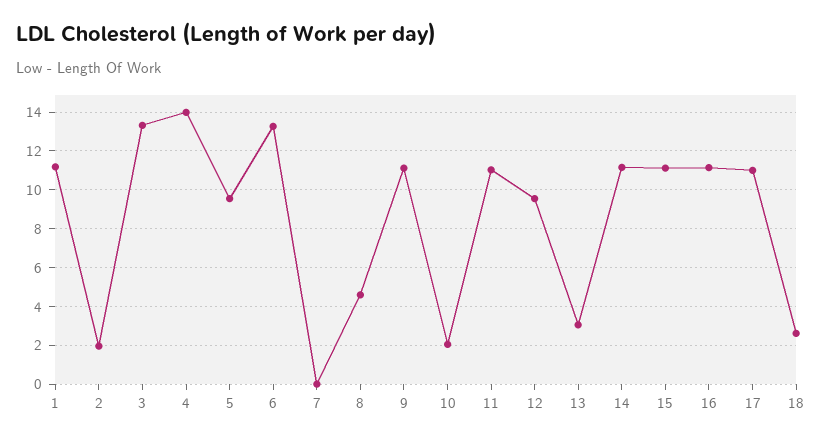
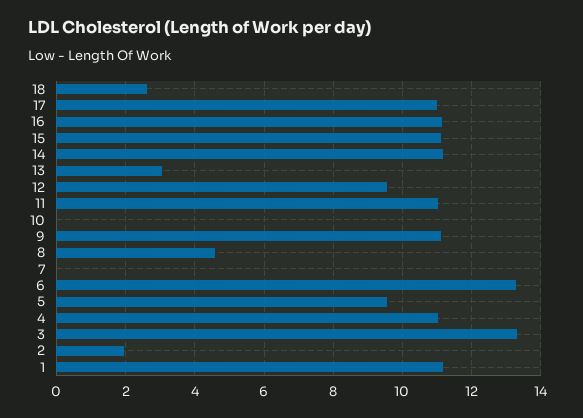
  {
    "1": 11.2,
    "2": 2,
    "3": 13.4,
-   "4": 14,
+   "4": 11,
    "5": 9.6,
    "6": 13.2,
    "7": 0,
    "8": 4.6,
    "9": 11.2,
-   "10": 2,
+   "10": 0,
    "11": 11,
    "12": 9.6,
    "13": 3,
    "14": 11.2,
    "15": 11.2,
    "16": 11.2,
    "17": 11,
    "18": 2.6
  }

